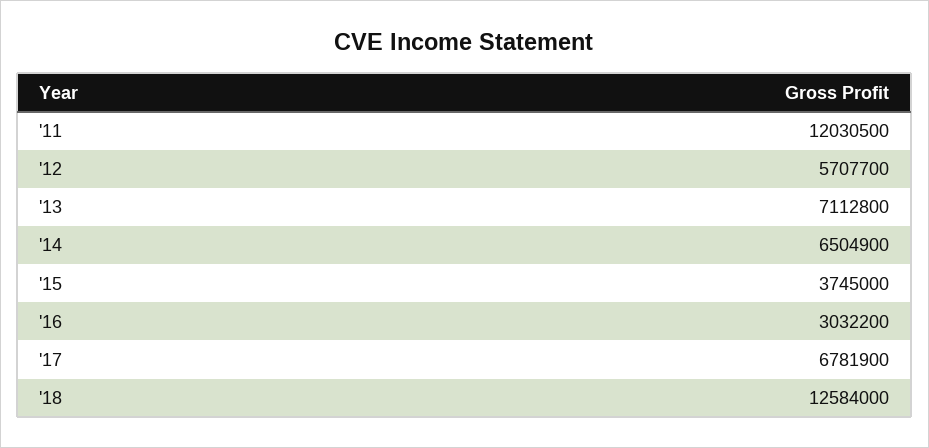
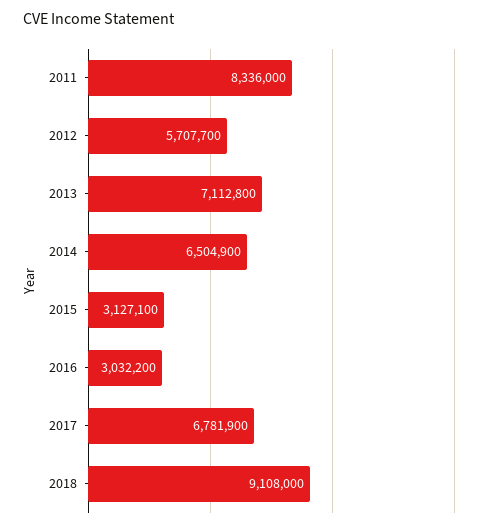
  {
-   "'11": 12030500,
+   "'11": 8336000,
    "'12": 5707700,
    "'13": 7112800,
    "'14": 6504900,
-   "'15": 3745000,
+   "'15": 3127100,
    "'16": 3032200,
    "'17": 6781900,
-   "'18": 12584000
+   "'18": 9108000
  }

